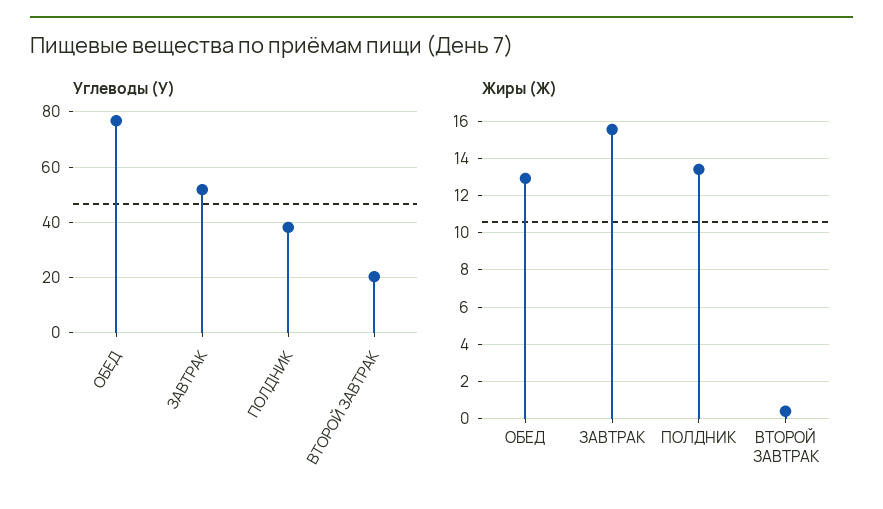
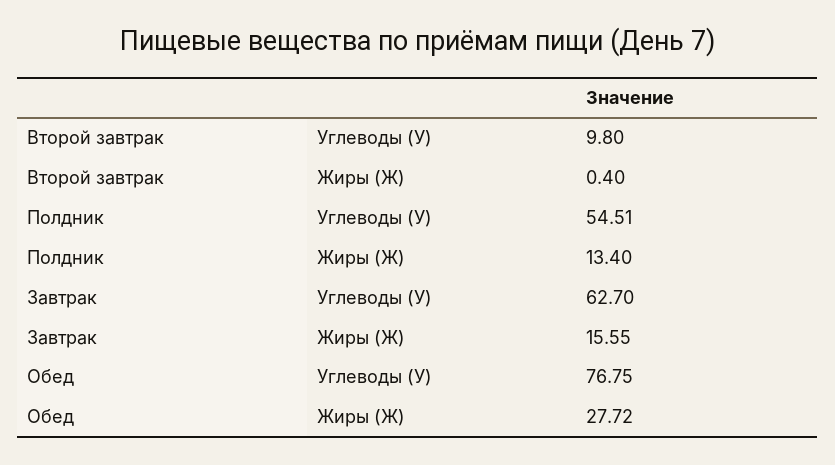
  {
    "Углеводы (У)": {
      "ОБЕД": 76.75,
-     "ЗАВТРАК": 52.5,
+     "ЗАВТРАК": 62.7,
-     "ПОЛДНИК": 37.5,
+     "ПОЛДНИК": 54.51,
-     "ВТОРОЙ ЗАВТРАК": 20
+     "ВТОРОЙ ЗАВТРАК": 9.8
    },
    "Жиры (Ж)": {
-     "ОБЕД": 13,
+     "ОБЕД": 27.72,
      "ЗАВТРАК": 15.55,
      "ПОЛДНИК": 13.4,
      "ВТОРОЙ ЗАВТРАК": 0.4
    }
  }

